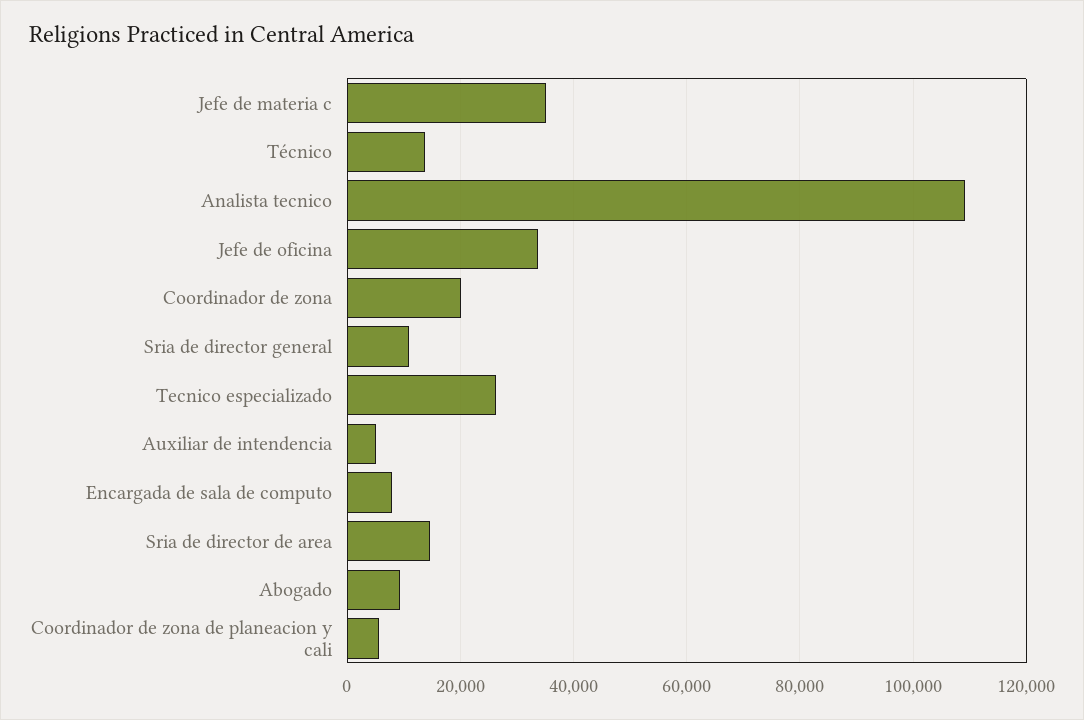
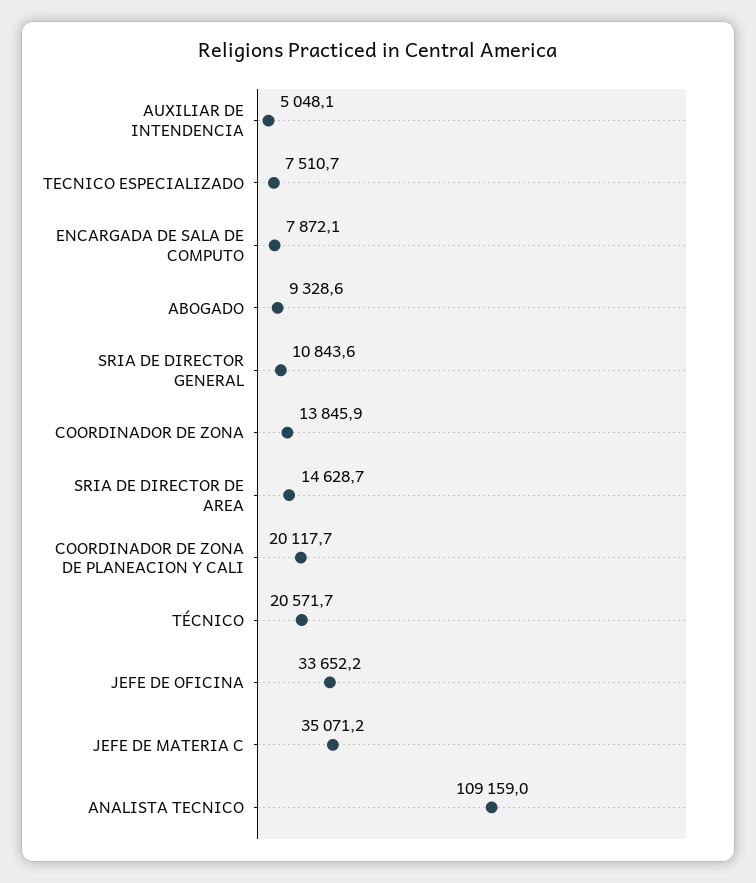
  {
    "Jefe de materia c": 35071.2,
-   "Técnico": 14000,
+   "Técnico": 20571.7,
    "Analista tecnico": 109159,
    "Jefe de oficina": 33652.2,
-   "Coordinador de zona": 20000,
+   "Coordinador de zona": 13845.9,
    "Sria de director general": 10843.6,
-   "Tecnico especializado": 26000,
+   "Tecnico especializado": 7510.7,
    "Auxiliar de intendencia": 5048.1,
    "Encargada de sala de computo": 7872.1,
    "Sria de director de area": 14628.7,
    "Abogado": 9328.6,
-   "Coordinador de zona de planeacion y cali": 6000
+   "Coordinador de zona de planeacion y cali": 20117.7
  }

